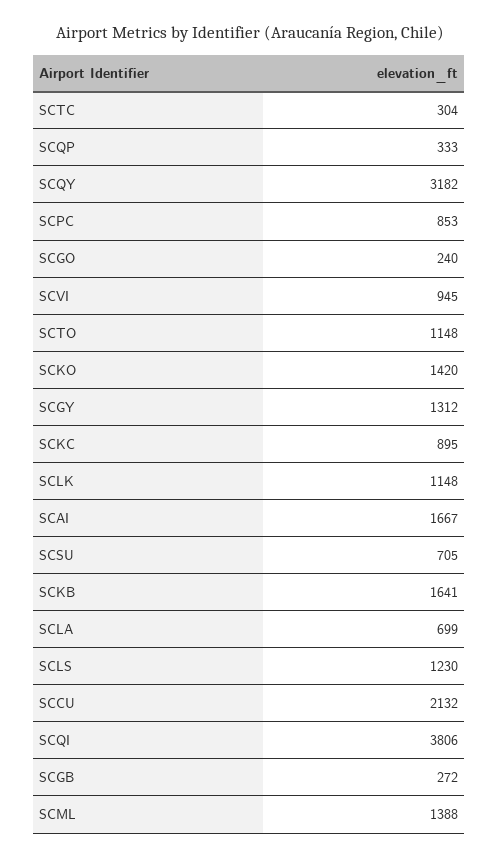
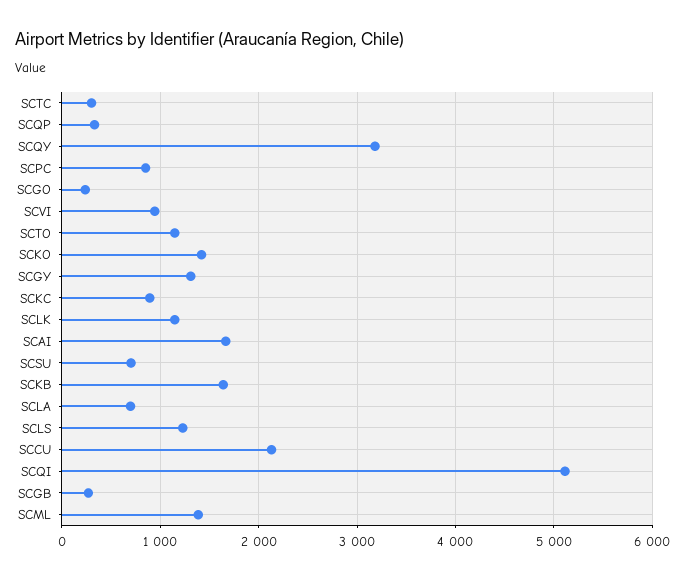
  {
    "SCTC": 304,
    "SCQP": 333,
    "SCQY": 3182,
    "SCPC": 853,
    "SCGO": 240,
    "SCVI": 945,
    "SCTO": 1148,
    "SCKO": 1420,
    "SCGY": 1312,
    "SCKC": 895,
    "SCLK": 1148,
    "SCAI": 1667,
    "SCSU": 705,
    "SCKB": 1641,
    "SCLA": 699,
    "SCLS": 1230,
    "SCCU": 2132,
-   "SCQI": 3806,
+   "SCQI": 5100,
    "SCGB": 272,
    "SCML": 1388
  }

